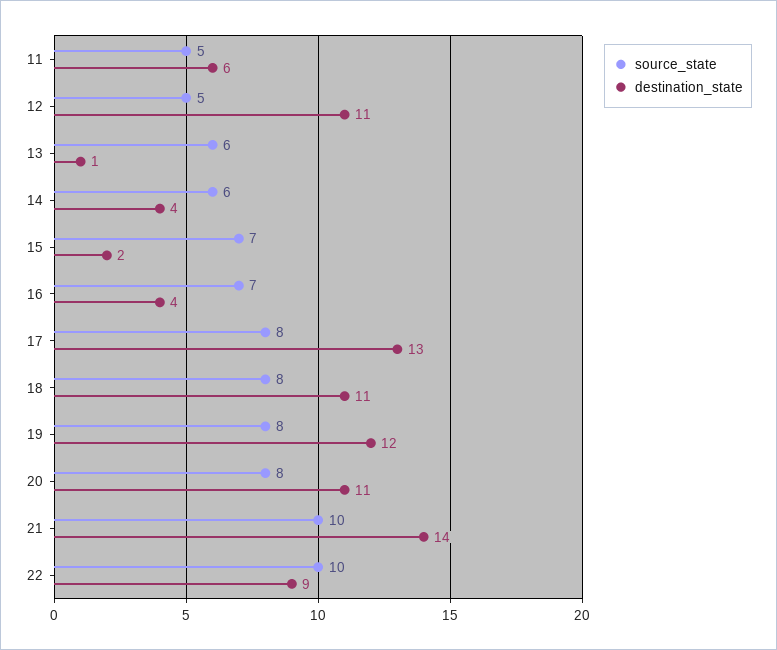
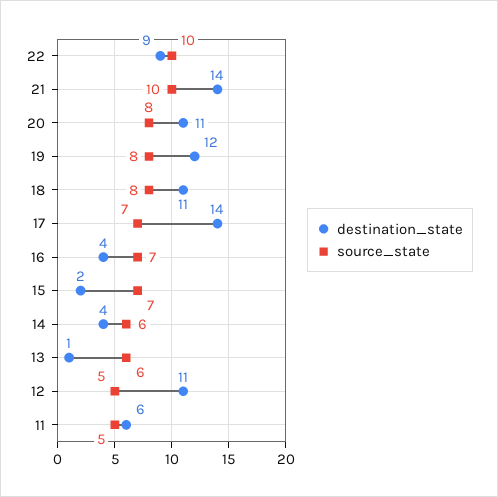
  {
    "source_state": {
      "11": 5,
      "12": 5,
      "13": 6,
      "14": 6,
      "15": 7,
      "16": 7,
-     "17": 8,
+     "17": 7,
      "18": 8,
      "19": 8,
      "20": 8,
      "21": 10,
      "22": 10
    },
    "destination_state": {
      "11": 6,
      "12": 11,
      "13": 1,
      "14": 4,
      "15": 2,
      "16": 4,
-     "17": 13,
+     "17": 14,
      "18": 11,
      "19": 12,
      "20": 11,
      "21": 14,
      "22": 9
    }
  }

